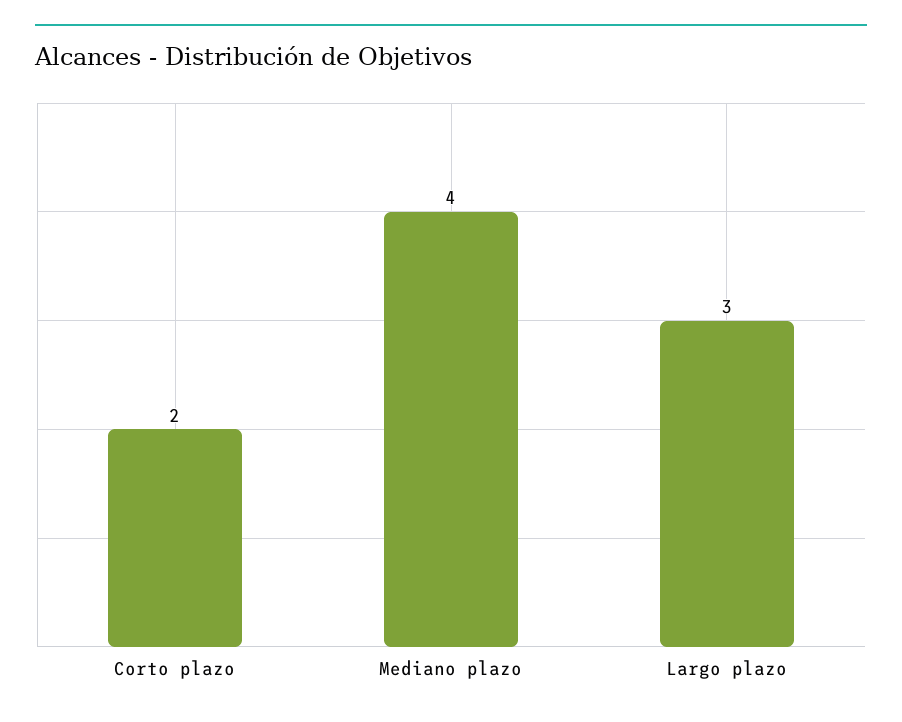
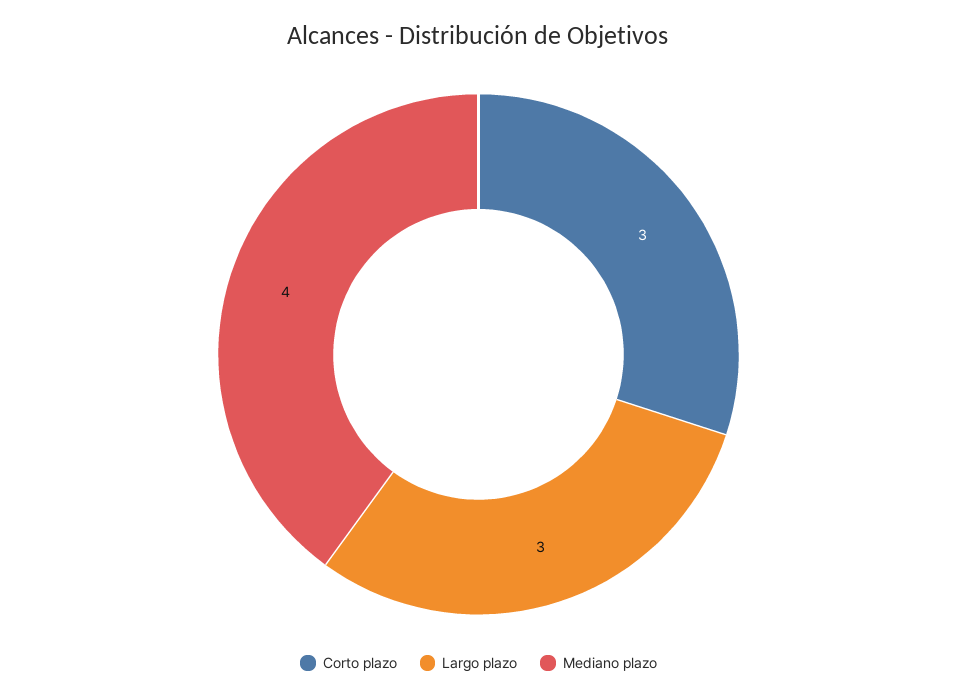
  {
-   "Corto plazo": 2,
+   "Corto plazo": 3,
    "Mediano plazo": 4,
    "Largo plazo": 3
  }

